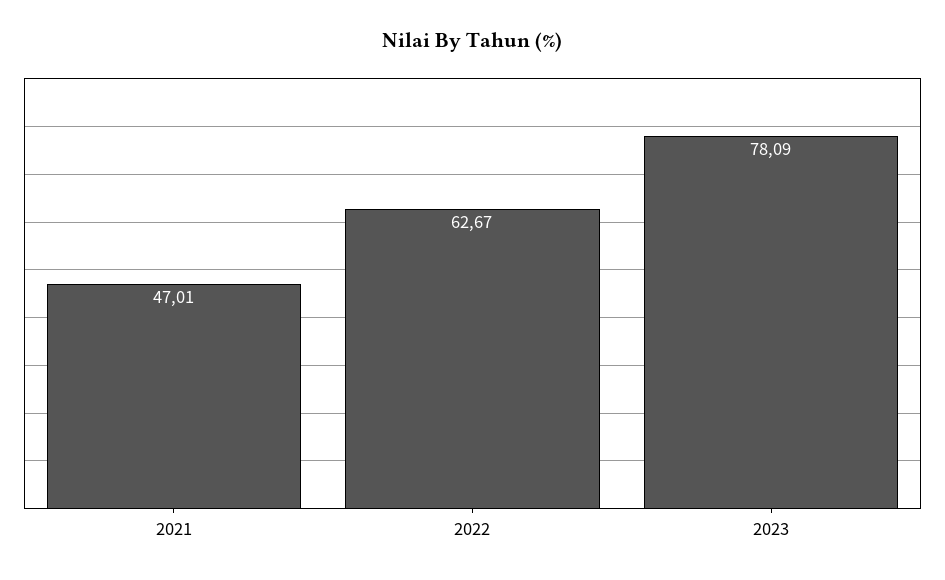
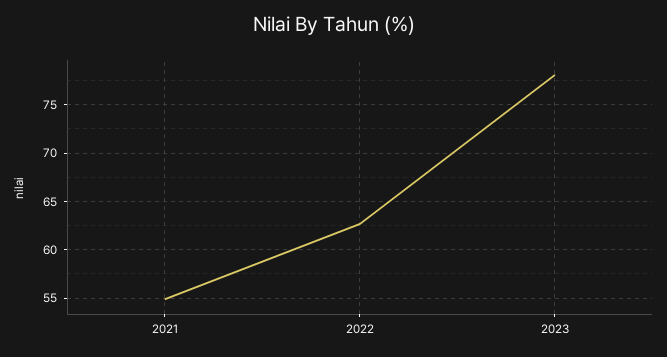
  {
-   "2021": 47.01,
+   "2021": 55,
    "2022": 62.67,
    "2023": 78.09
  }

